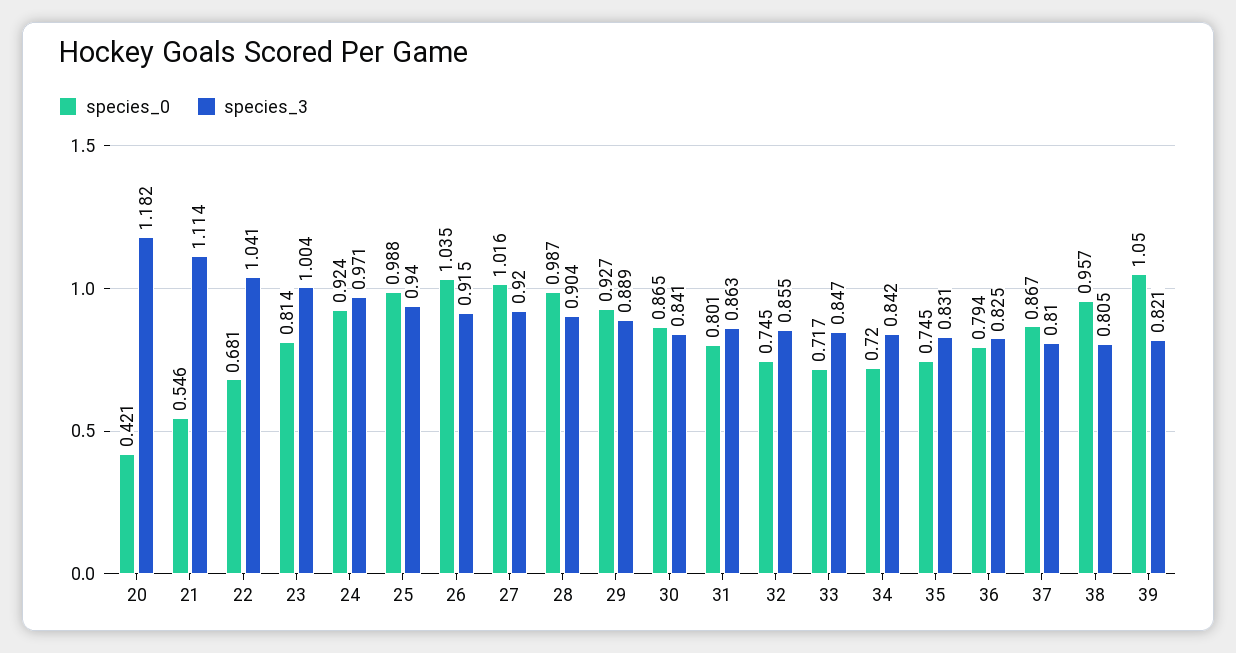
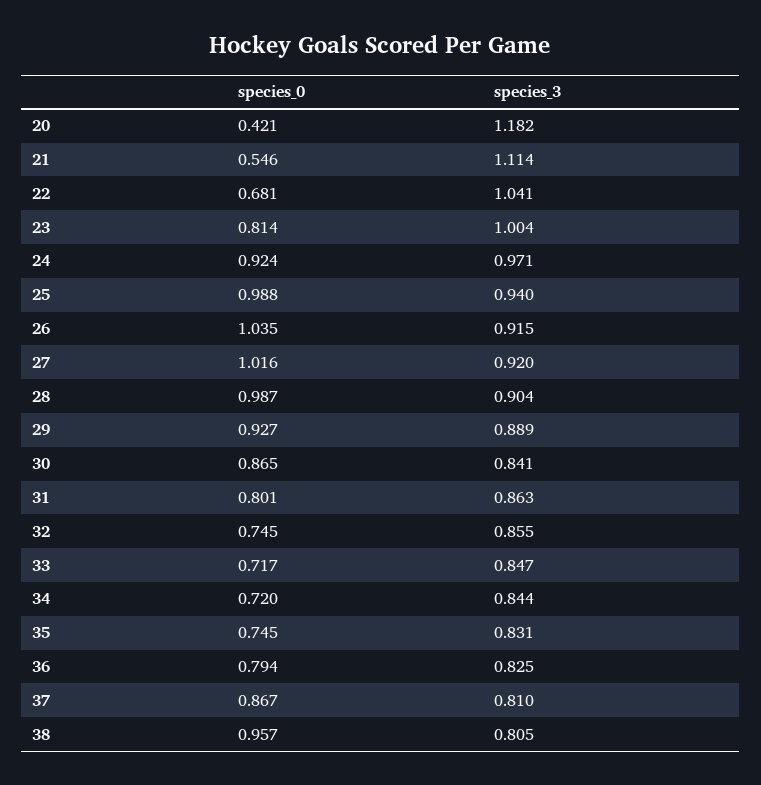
  {
    "species_0": {
      "20": 0.421,
      "21": 0.546,
      "22": 0.681,
      "23": 0.814,
      "24": 0.924,
      "25": 0.988,
      "26": 1.035,
      "27": 1.016,
      "28": 0.987,
      "29": 0.927,
      "30": 0.865,
      "31": 0.801,
      "32": 0.745,
      "33": 0.717,
      "34": 0.72,
      "35": 0.745,
      "36": 0.794,
      "37": 0.867,
-     "38": 0.957,
+     "38": 0.957
-     "39": 1.05
    },
    "species_3": {
      "20": 1.182,
      "21": 1.114,
      "22": 1.041,
      "23": 1.004,
      "24": 0.971,
      "25": 0.94,
      "26": 0.915,
      "27": 0.92,
      "28": 0.904,
      "29": 0.889,
      "30": 0.841,
      "31": 0.863,
      "32": 0.855,
      "33": 0.847,
-     "34": 0.842,
+     "34": 0.844,
      "35": 0.831,
      "36": 0.825,
      "37": 0.81,
-     "38": 0.805,
+     "38": 0.805
-     "39": 0.821
    }
  }

